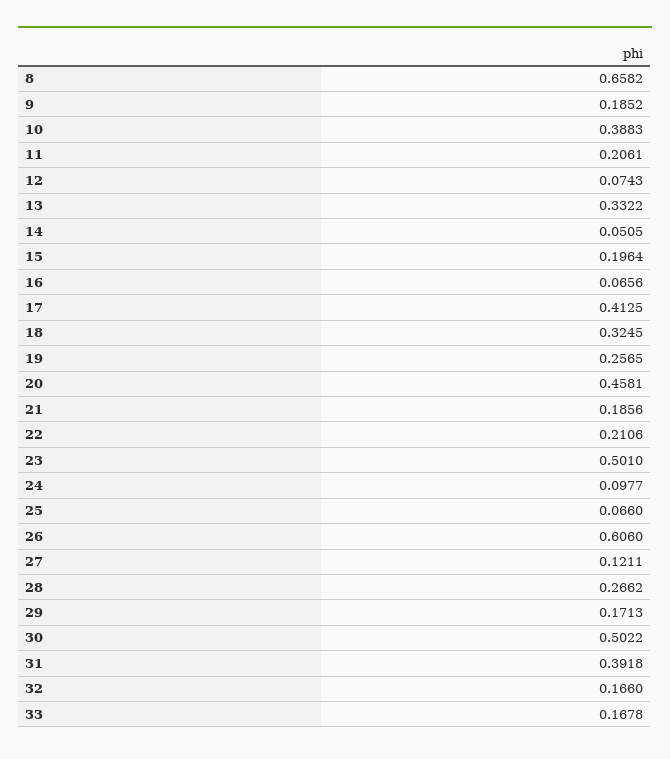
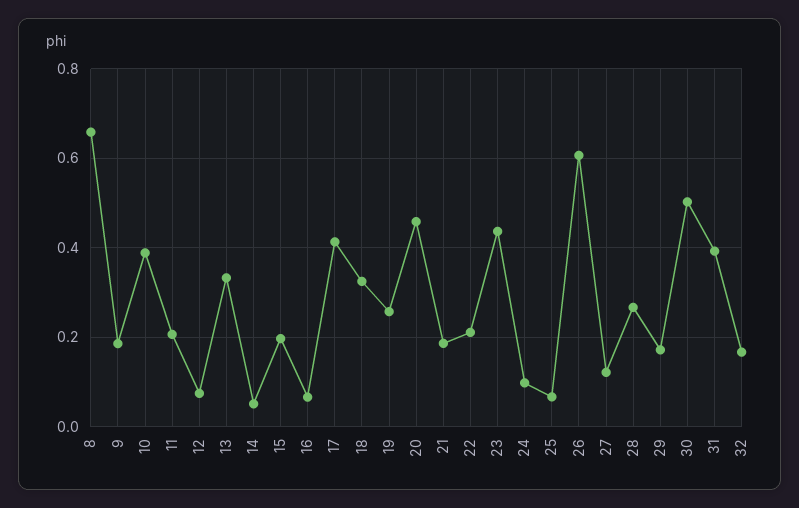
  {
    "8": 0.6582,
    "9": 0.1852,
    "10": 0.3883,
    "11": 0.2061,
    "12": 0.0743,
    "13": 0.3322,
    "14": 0.0505,
    "15": 0.1964,
    "16": 0.0656,
    "17": 0.4125,
    "18": 0.3245,
    "19": 0.2565,
    "20": 0.4581,
    "21": 0.1856,
    "22": 0.2106,
-   "23": 0.501,
+   "23": 0.44,
    "24": 0.0977,
    "25": 0.066,
    "26": 0.606,
    "27": 0.1211,
    "28": 0.2662,
    "29": 0.1713,
    "30": 0.5022,
    "31": 0.3918,
-   "32": 0.166,
+   "32": 0.166
-   "33": 0.1678
  }

